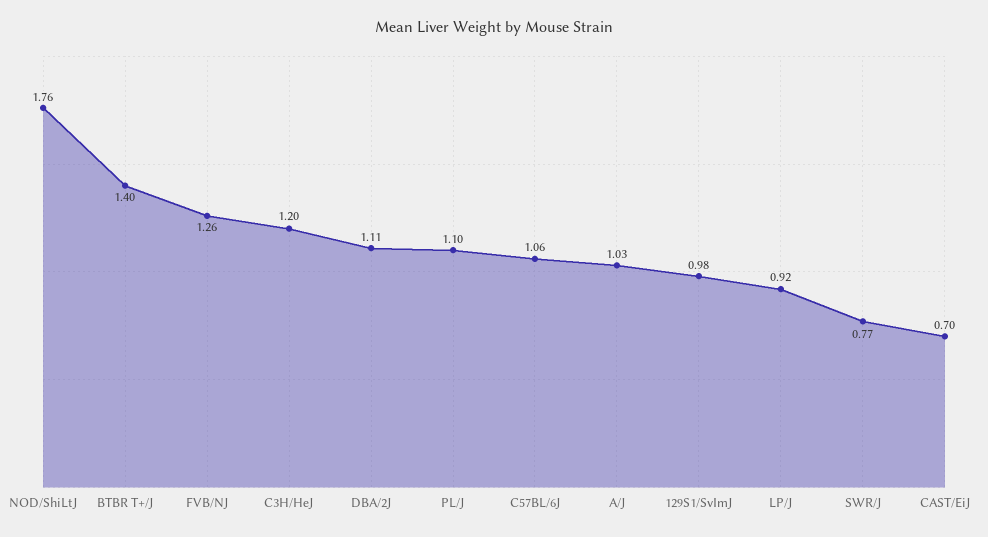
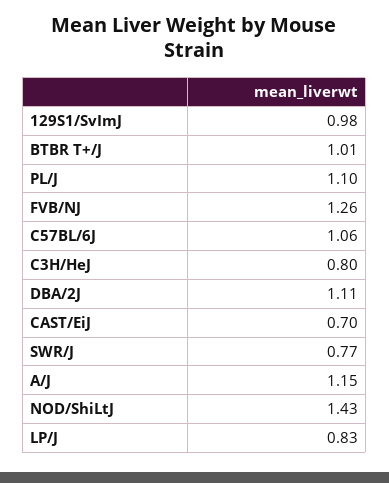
  {
-   "NOD/ShiLtJ": 1.76,
+   "NOD/ShiLtJ": 1.43,
-   "BTBR T+/J": 1.4,
+   "BTBR T+/J": 1.01,
    "FVB/NJ": 1.26,
-   "C3H/HeJ": 1.2,
+   "C3H/HeJ": 0.8,
    "DBA/2J": 1.11,
    "PL/J": 1.1,
    "C57BL/6J": 1.06,
-   "A/J": 1.03,
+   "A/J": 1.15,
    "129S1/SvImJ": 0.98,
-   "LP/J": 0.92,
+   "LP/J": 0.83,
    "SWR/J": 0.77,
    "CAST/EiJ": 0.7
  }

